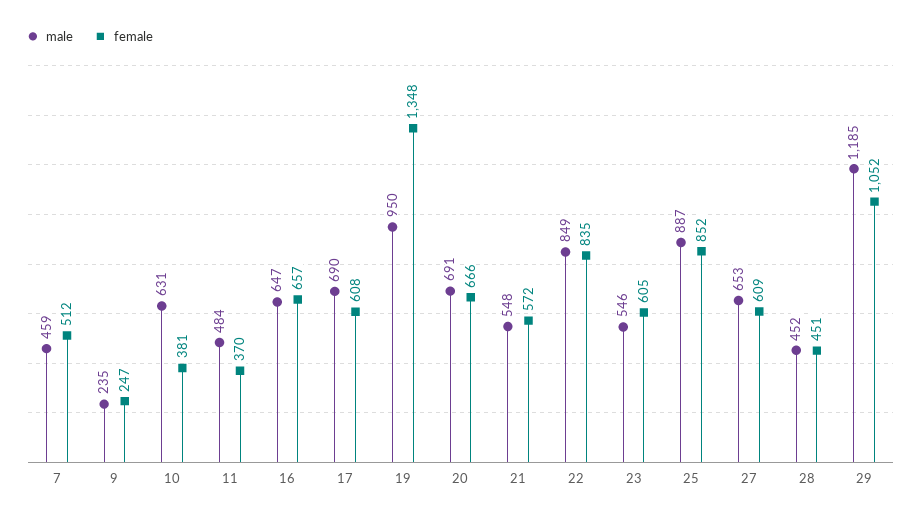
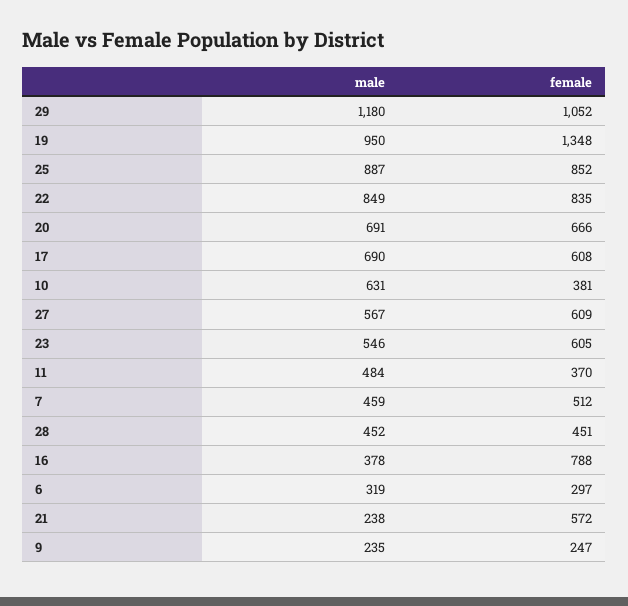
  {
    "male": {
      "7": 459,
      "9": 235,
      "10": 631,
      "11": 484,
-     "16": 647,
+     "16": 378,
      "17": 690,
      "19": 950,
      "20": 691,
-     "21": 548,
+     "21": 238,
      "22": 849,
      "23": 546,
      "25": 887,
-     "27": 653,
+     "27": 567,
      "28": 452,
-     "29": 1185
+     "29": 1180,
+     "6": 319
    },
    "female": {
      "7": 512,
      "9": 247,
      "10": 381,
      "11": 370,
-     "16": 657,
+     "16": 788,
      "17": 608,
      "19": 1348,
      "20": 666,
      "21": 572,
      "22": 835,
      "23": 605,
      "25": 852,
      "27": 609,
      "28": 451,
-     "29": 1052
+     "29": 1052,
+     "6": 297
    }
  }

